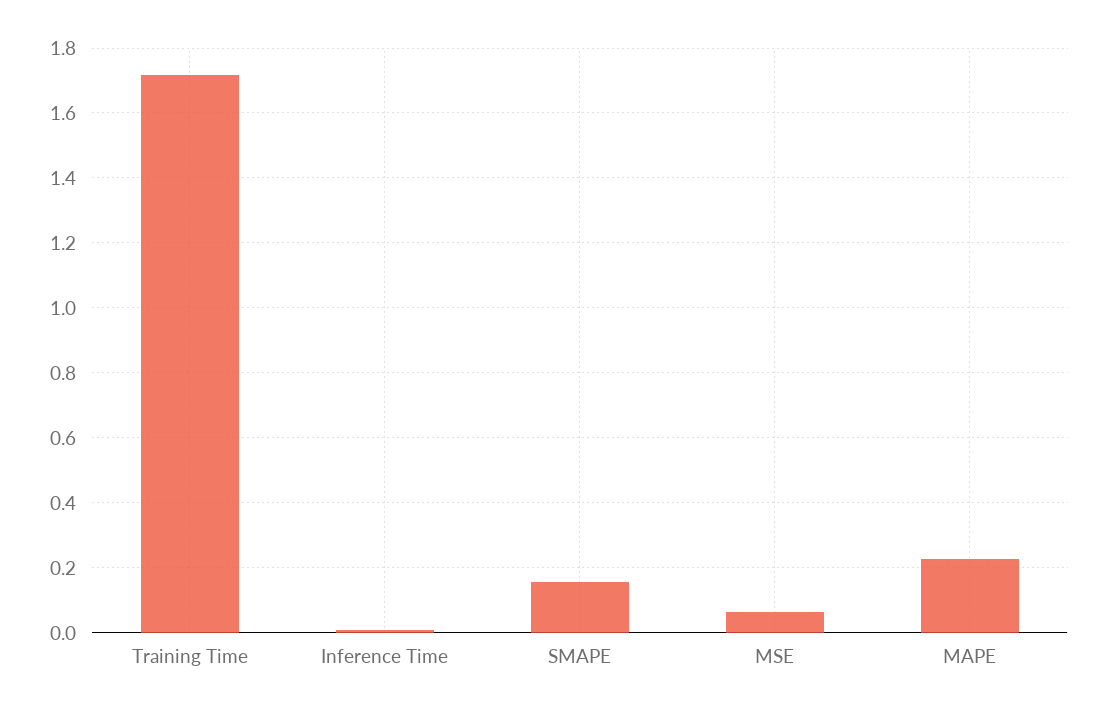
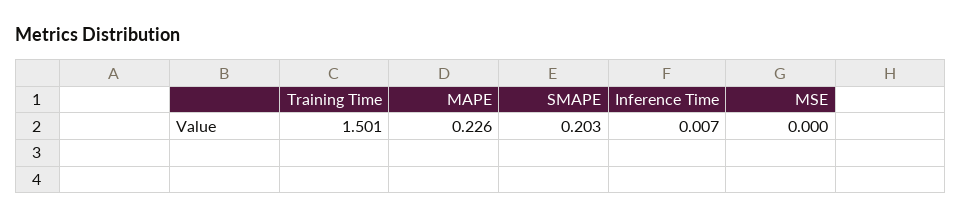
  {
-   "Training Time": 1.72,
+   "Training Time": 1.501,
    "Inference Time": 0.007,
-   "SMAPE": 0.16,
+   "SMAPE": 0.203,
-   "MSE": 0.06,
+   "MSE": 0,
    "MAPE": 0.226
  }

